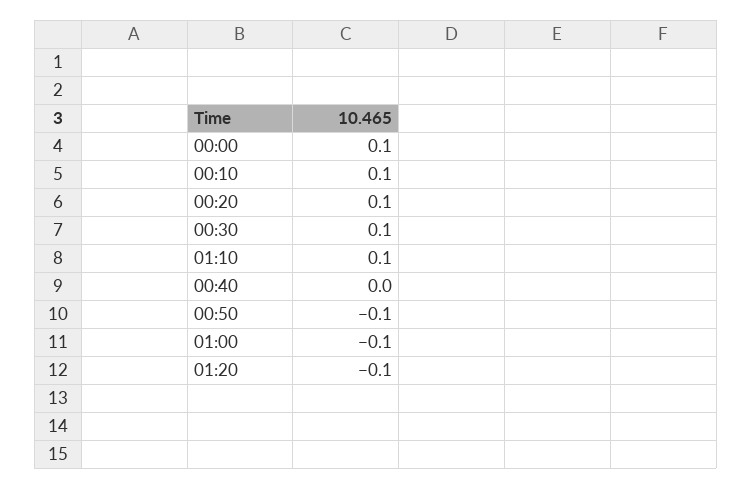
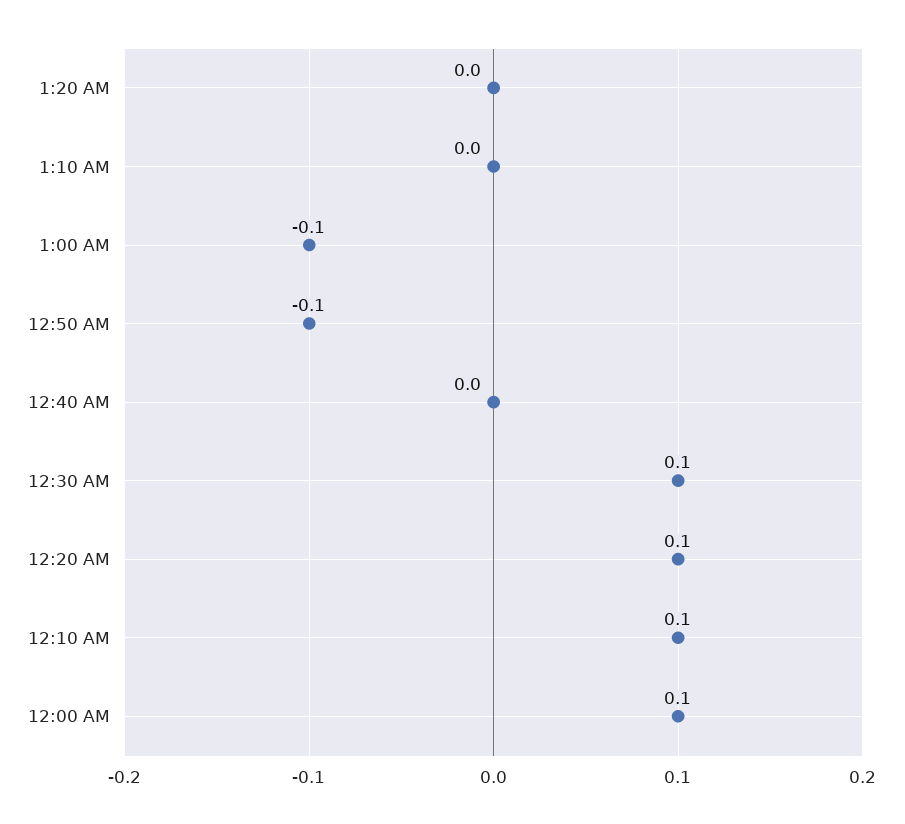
  {
    "00:00": 0.1,
    "00:10": 0.1,
    "00:20": 0.1,
    "00:30": 0.1,
-   "01:10": 0.1,
+   "01:10": 0,
    "00:40": 0,
    "00:50": -0.1,
    "01:00": -0.1,
-   "01:20": -0.1
+   "01:20": 0
  }

